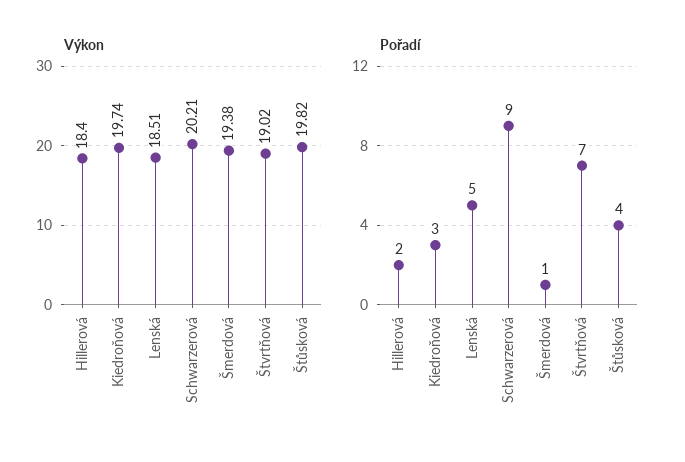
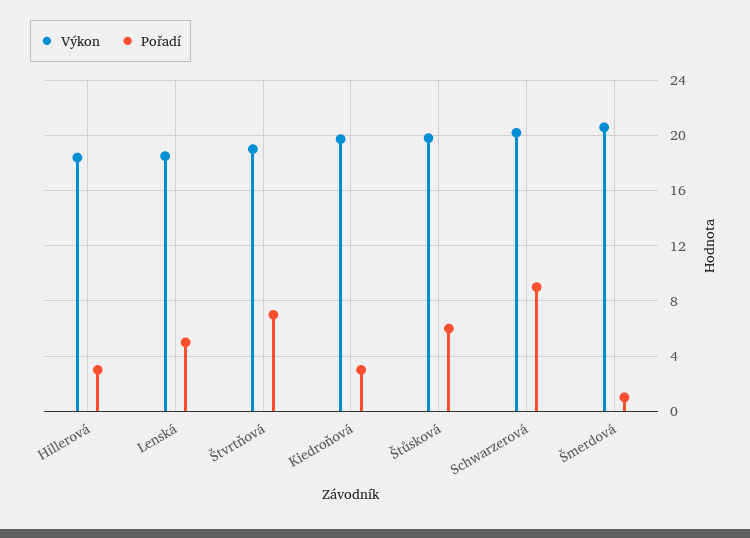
  {
    "Výkon": {
      "Hillerová": 18.4,
      "Kiedroňová": 19.74,
      "Lenská": 18.51,
      "Schwarzerová": 20.21,
-     "Šmerdová": 19.38,
+     "Šmerdová": 20.5,
      "Štvrtňová": 19.02,
      "Štůsková": 19.82
    },
    "Pořadí": {
-     "Hillerová": 2,
+     "Hillerová": 3,
      "Kiedroňová": 3,
      "Lenská": 5,
      "Schwarzerová": 9,
      "Šmerdová": 1,
      "Štvrtňová": 7,
-     "Štůsková": 4
+     "Štůsková": 6
    }
  }

